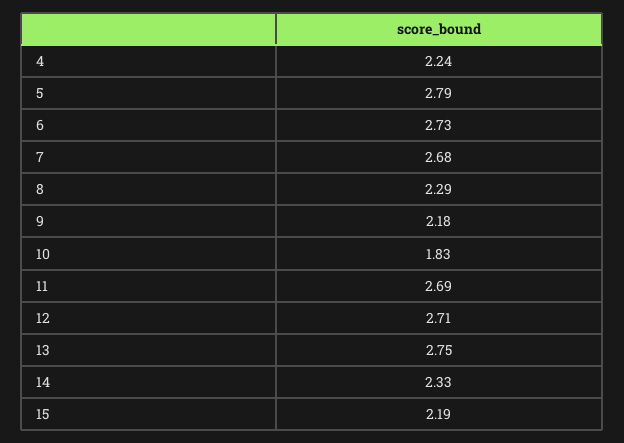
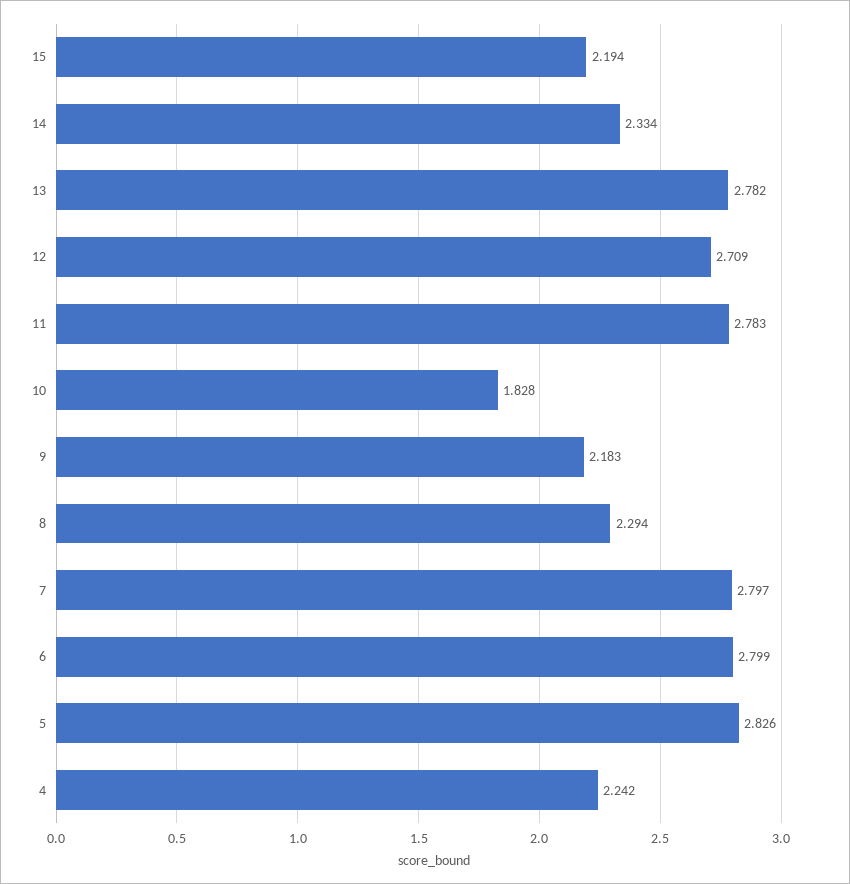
  {
    "4": 2.242,
-   "5": 2.79,
+   "5": 2.826,
-   "6": 2.73,
+   "6": 2.799,
-   "7": 2.68,
+   "7": 2.797,
    "8": 2.294,
    "9": 2.183,
    "10": 1.828,
-   "11": 2.69,
+   "11": 2.783,
    "12": 2.709,
-   "13": 2.75,
+   "13": 2.782,
    "14": 2.334,
    "15": 2.194
  }

